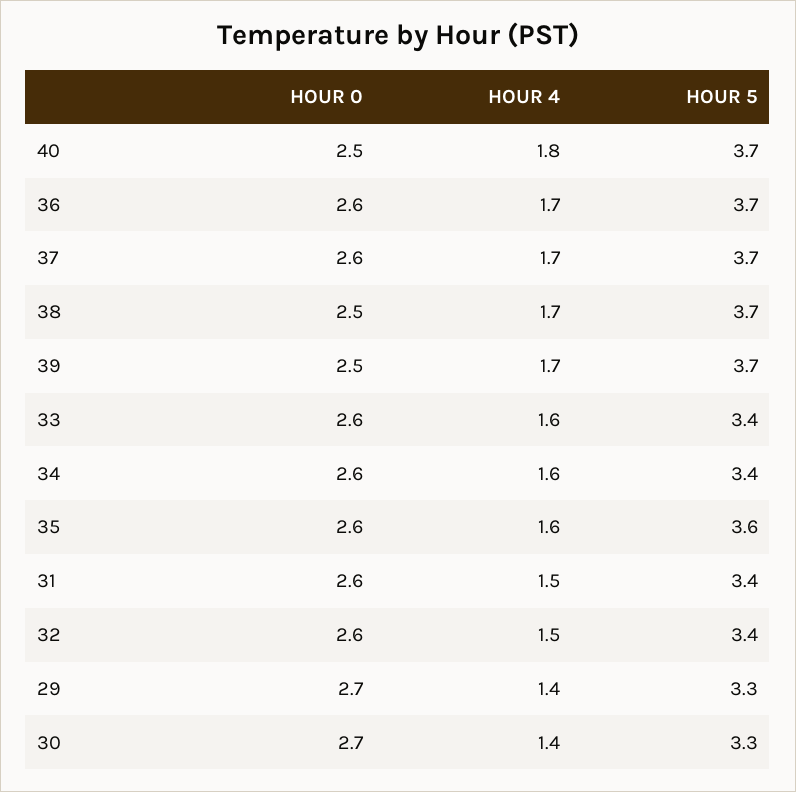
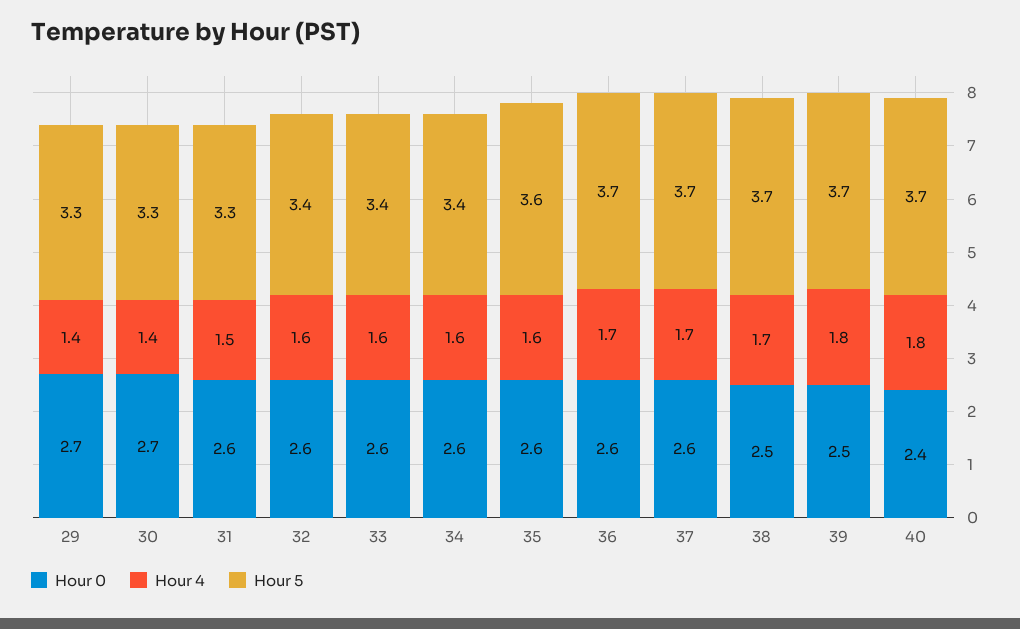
  {
    "HOUR 0": {
-     "40": 2.5,
+     "40": 2.4,
      "36": 2.6,
      "37": 2.6,
      "38": 2.5,
      "39": 2.5,
      "33": 2.6,
      "34": 2.6,
      "35": 2.6,
      "31": 2.6,
      "32": 2.6,
      "29": 2.7,
      "30": 2.7
    },
    "HOUR 4": {
      "40": 1.8,
      "36": 1.7,
      "37": 1.7,
      "38": 1.7,
-     "39": 1.7,
+     "39": 1.8,
      "33": 1.6,
      "34": 1.6,
      "35": 1.6,
      "31": 1.5,
-     "32": 1.5,
+     "32": 1.6,
      "29": 1.4,
      "30": 1.4
    },
    "HOUR 5": {
      "40": 3.7,
      "36": 3.7,
      "37": 3.7,
      "38": 3.7,
      "39": 3.7,
      "33": 3.4,
      "34": 3.4,
      "35": 3.6,
-     "31": 3.4,
+     "31": 3.3,
      "32": 3.4,
      "29": 3.3,
      "30": 3.3
    }
  }

